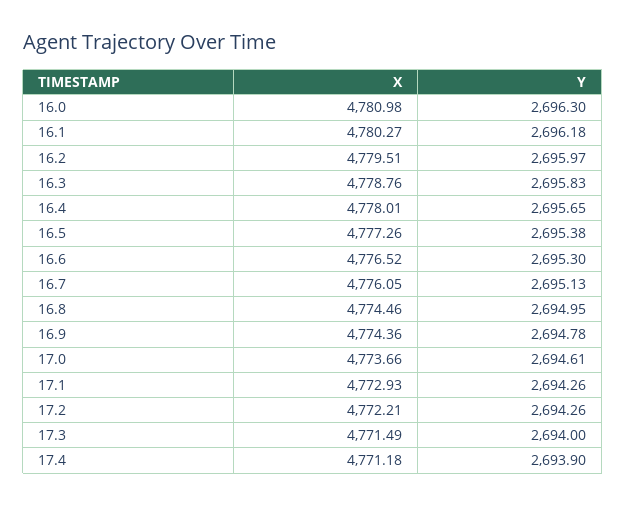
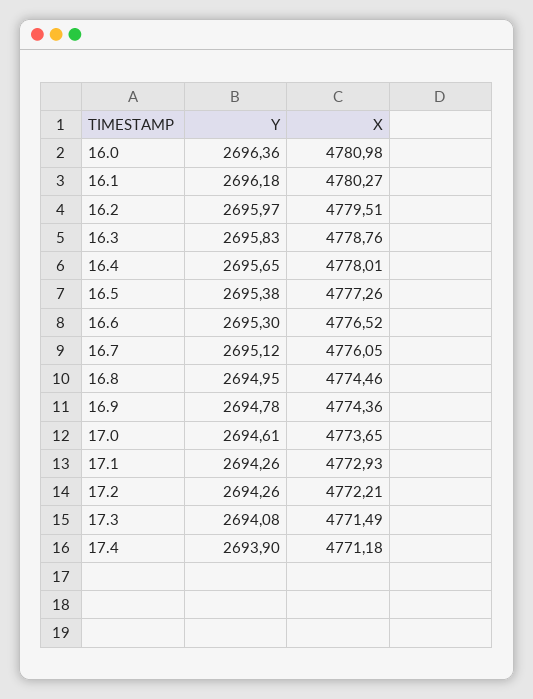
  {
    "X": {
      "16.0": 4780.98,
      "16.1": 4780.27,
      "16.2": 4779.51,
      "16.3": 4778.76,
      "16.4": 4778.01,
      "16.5": 4777.26,
      "16.6": 4776.52,
      "16.7": 4776.05,
      "16.8": 4774.46,
      "16.9": 4774.36,
-     "17.0": 4773.66,
+     "17.0": 4773.65,
      "17.1": 4772.93,
      "17.2": 4772.21,
      "17.3": 4771.49,
      "17.4": 4771.18
    },
    "Y": {
-     "16.0": 2696.3,
+     "16.0": 2696.36,
      "16.1": 2696.18,
      "16.2": 2695.97,
      "16.3": 2695.83,
      "16.4": 2695.65,
      "16.5": 2695.38,
      "16.6": 2695.3,
-     "16.7": 2695.13,
+     "16.7": 2695.12,
      "16.8": 2694.95,
      "16.9": 2694.78,
      "17.0": 2694.61,
      "17.1": 2694.26,
      "17.2": 2694.26,
-     "17.3": 2694,
+     "17.3": 2694.08,
      "17.4": 2693.9
    }
  }

